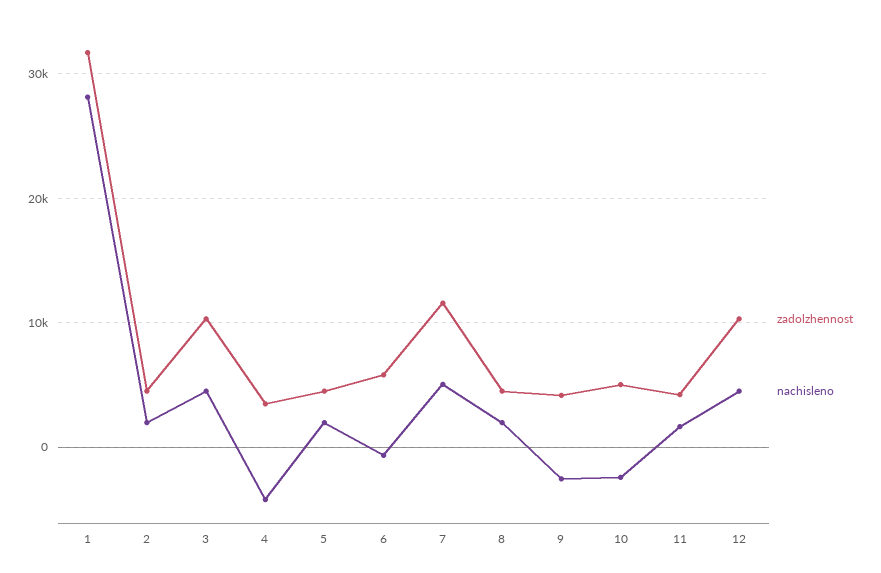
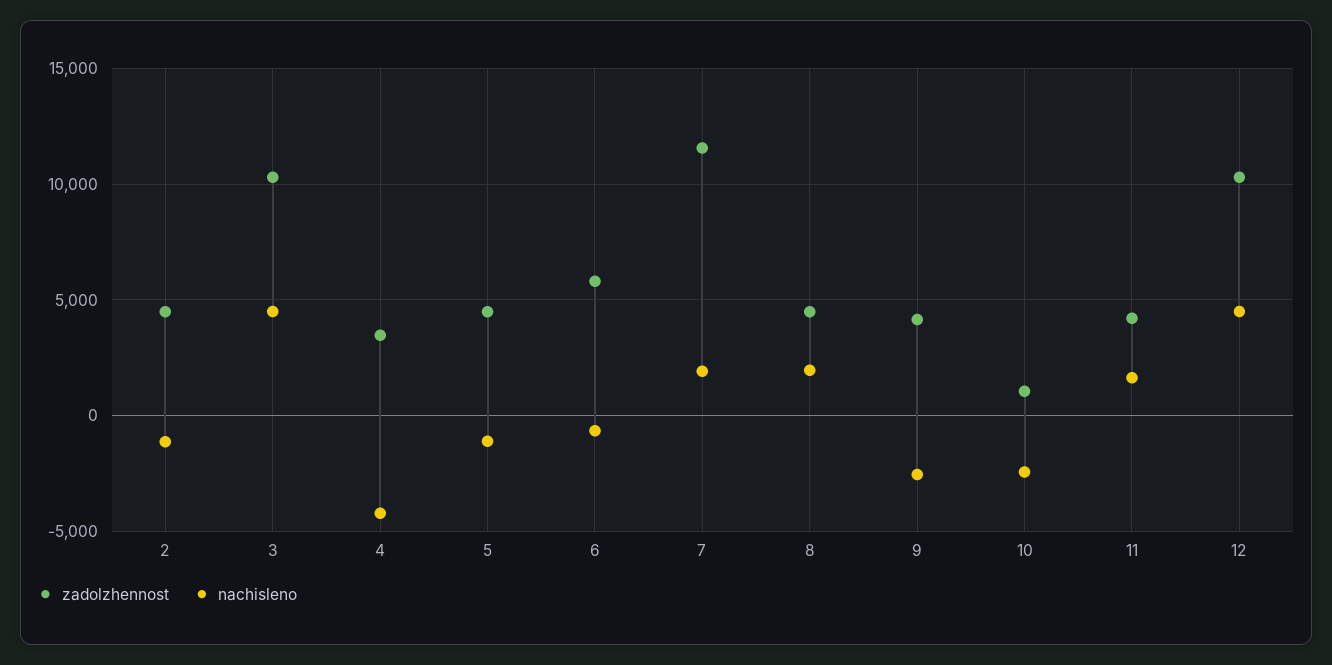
  {
    "zadolzhennost": {
-     "1": 32000,
      "2": 4500,
      "3": 10500,
      "4": 3500,
      "5": 4500,
      "6": 6000,
      "7": 11500,
      "8": 4500,
      "9": 4000,
-     "10": 5000,
+     "10": 1000,
      "11": 4000,
      "12": 10500
    },
    "nachisleno": {
-     "1": 28000,
-     "2": 2000,
+     "2": -1000,
      "3": 4500,
      "4": -4000,
-     "5": 2000,
+     "5": -1000,
      "6": -500,
-     "7": 5000,
+     "7": 2000,
      "8": 2000,
      "9": -2500,
      "10": -2500,
      "11": 1500,
      "12": 4500
    }
  }

